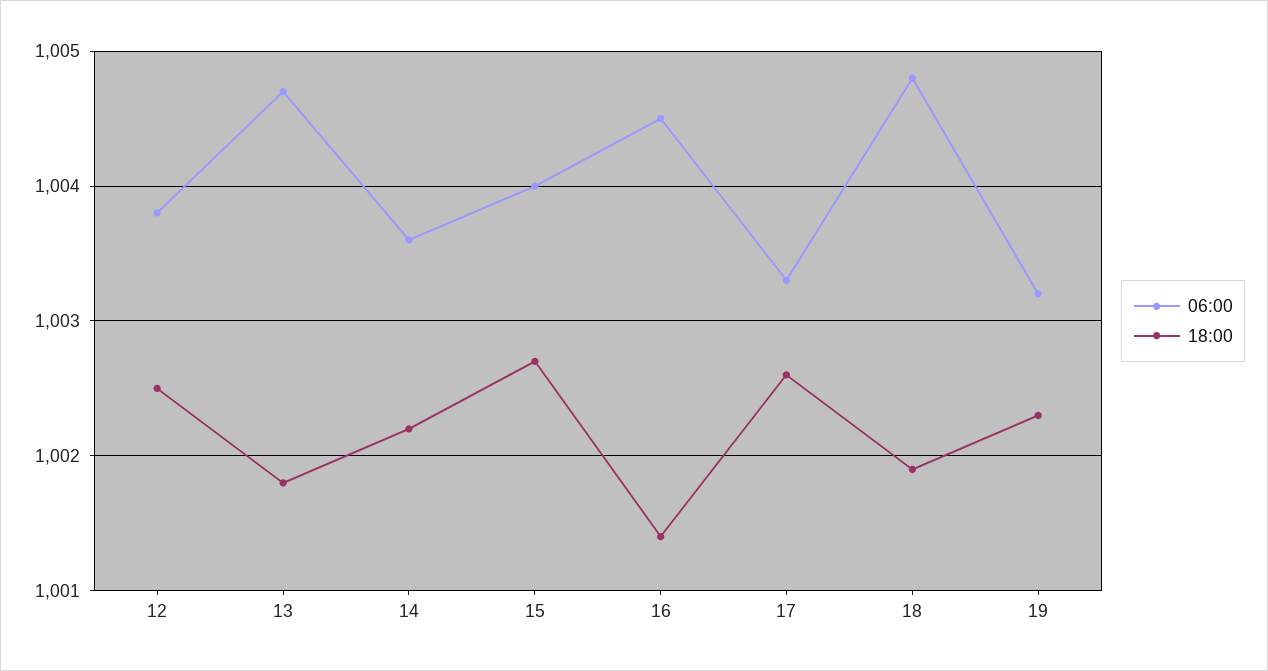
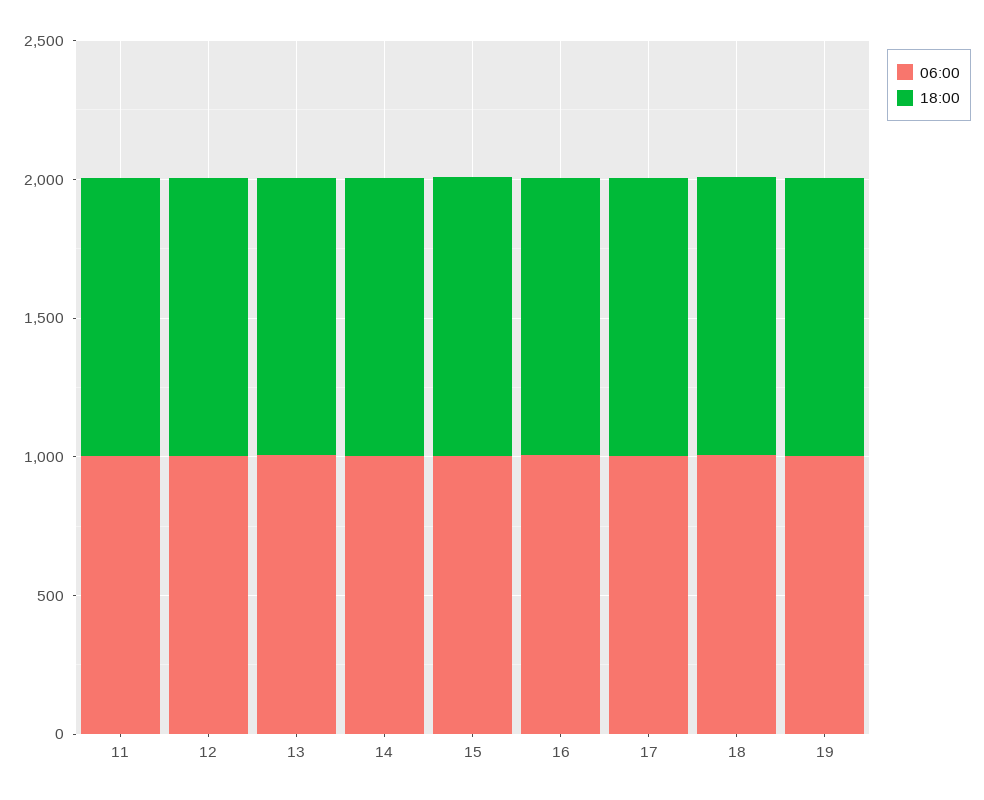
  {
    "06:00": {
      "12": 1003.8,
      "13": 1004.7,
      "14": 1003.6,
      "15": 1004,
      "16": 1004.5,
      "17": 1003.3,
      "18": 1004.8,
-     "19": 1003.2
+     "19": 1003.2,
+     "11": 1000
    },
    "18:00": {
      "12": 1002.5,
      "13": 1001.8,
      "14": 1002.2,
      "15": 1002.7,
      "16": 1001.4,
      "17": 1002.6,
      "18": 1001.9,
-     "19": 1002.3
+     "19": 1002.3,
+     "11": 1000
    }
  }

